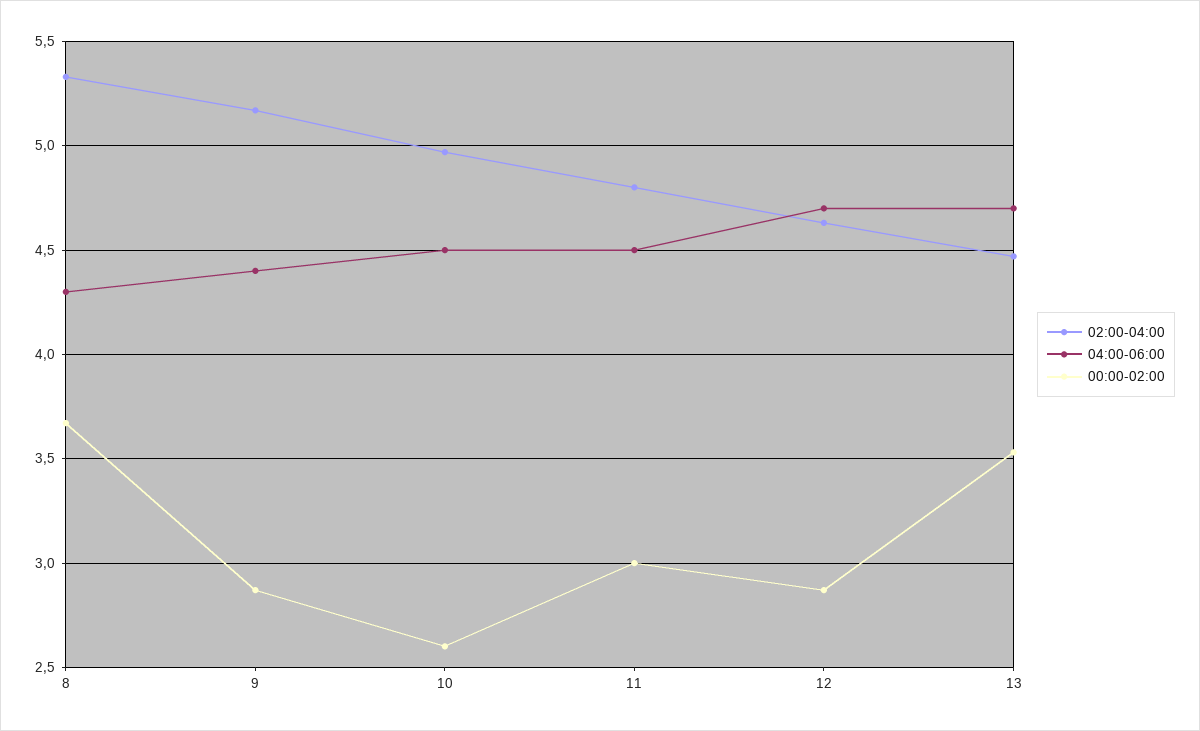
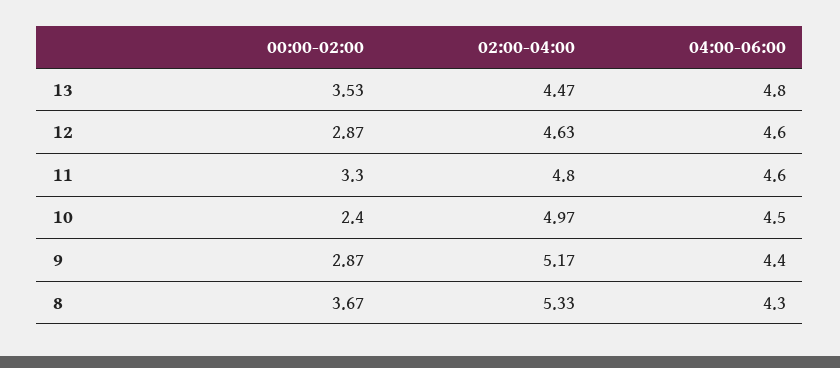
  {
    "02:00-04:00": {
      "8": 5.33,
      "9": 5.17,
      "10": 4.97,
      "11": 4.8,
      "12": 4.63,
      "13": 4.47
    },
    "04:00-06:00": {
      "8": 4.3,
      "9": 4.4,
      "10": 4.5,
-     "11": 4.5,
+     "11": 4.6,
-     "12": 4.7,
+     "12": 4.6,
-     "13": 4.7
+     "13": 4.8
    },
    "00:00-02:00": {
      "8": 3.67,
      "9": 2.87,
-     "10": 2.6,
+     "10": 2.4,
-     "11": 3,
+     "11": 3.3,
      "12": 2.87,
      "13": 3.53
    }
  }

